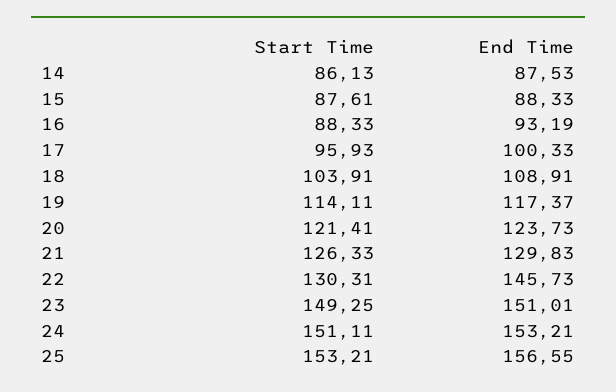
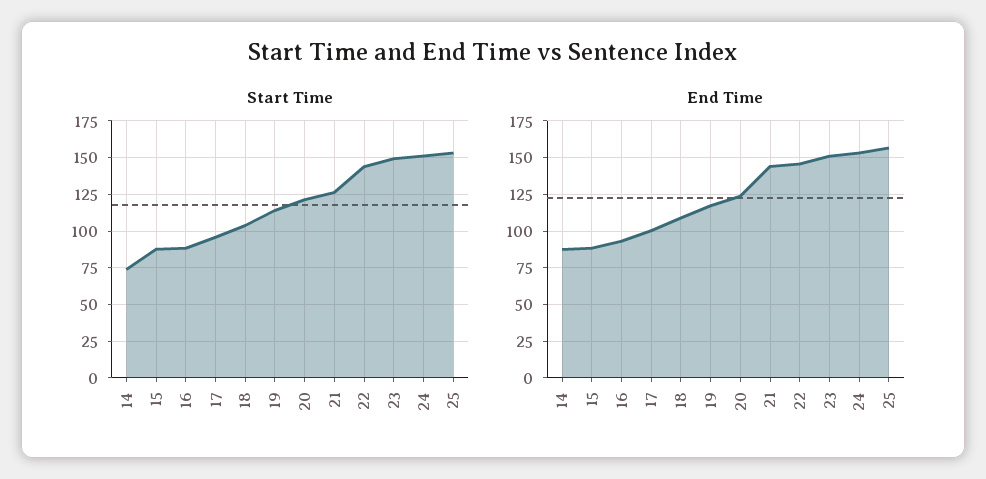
  {
    "Start Time": {
-     "14": 86.13,
+     "14": 75,
      "15": 87.61,
      "16": 88.33,
      "17": 95.93,
      "18": 103.91,
      "19": 114.11,
      "20": 121.41,
      "21": 126.33,
-     "22": 130.31,
+     "22": 145,
      "23": 149.25,
      "24": 151.11,
      "25": 153.21
    },
    "End Time": {
      "14": 87.53,
      "15": 88.33,
      "16": 93.19,
      "17": 100.33,
      "18": 108.91,
      "19": 117.37,
      "20": 123.73,
-     "21": 129.83,
+     "21": 145,
      "22": 145.73,
      "23": 151.01,
      "24": 153.21,
      "25": 156.55
    }
  }

